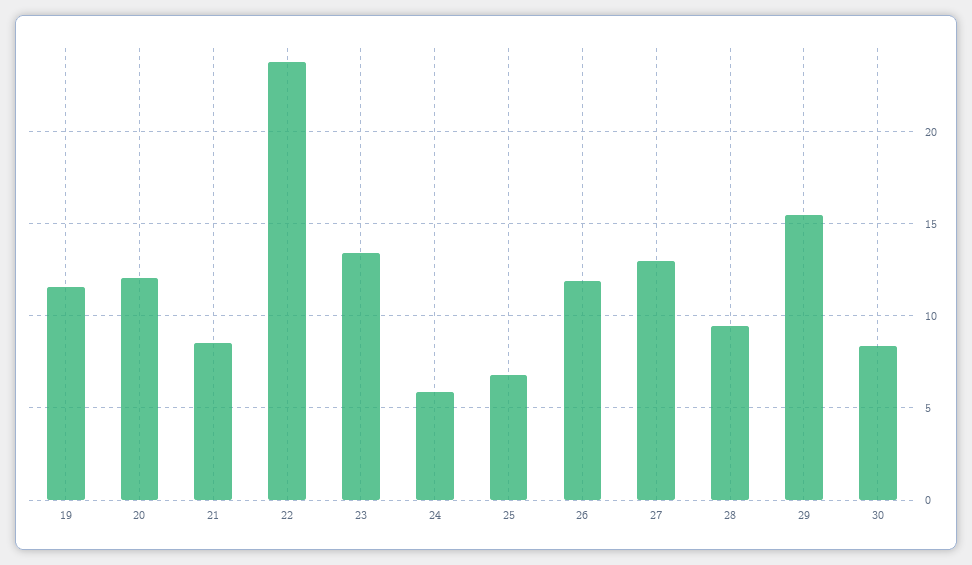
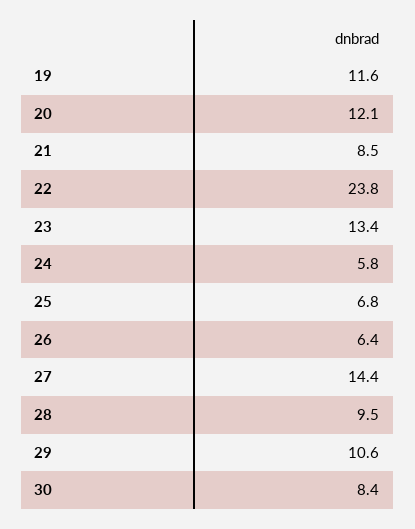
  {
    "19": 11.6,
    "20": 12.1,
    "21": 8.5,
    "22": 23.8,
    "23": 13.4,
    "24": 5.8,
    "25": 6.8,
-   "26": 12,
+   "26": 6.4,
-   "27": 13,
+   "27": 14.4,
    "28": 9.5,
-   "29": 15.5,
+   "29": 10.6,
    "30": 8.4
  }

